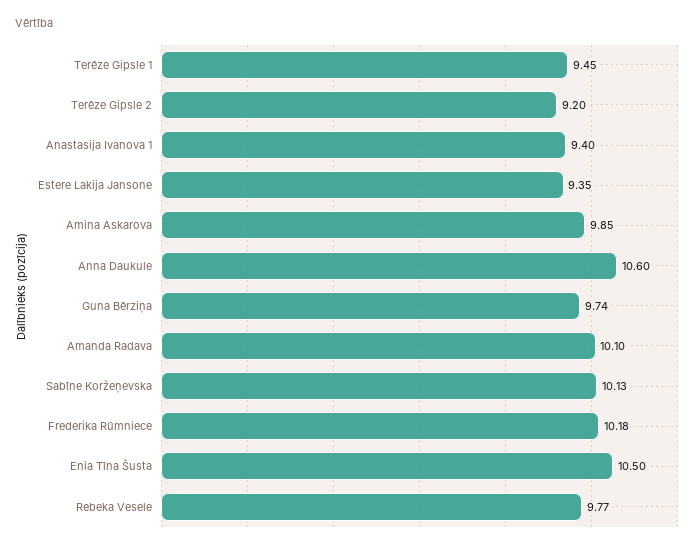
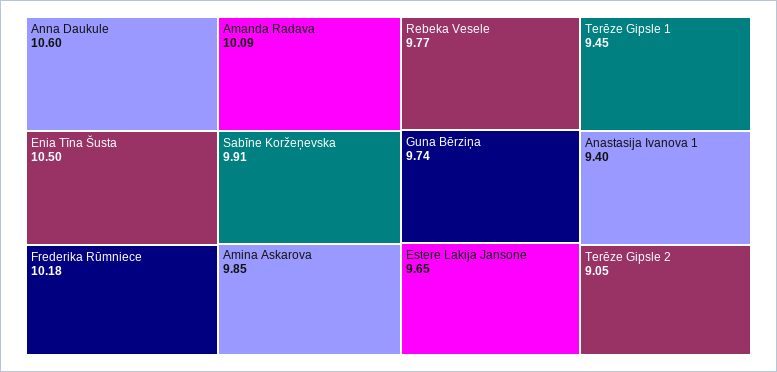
  {
    "Terēze Gipsle 1": 9.45,
-   "Terēze Gipsle 2": 9.2,
+   "Terēze Gipsle 2": 9.05,
    "Anastasija Ivanova 1": 9.4,
-   "Estere Lakija Jansone": 9.35,
+   "Estere Lakija Jansone": 9.65,
    "Amina Askarova": 9.85,
    "Anna Daukule": 10.6,
    "Guna Bērziņa": 9.74,
-   "Amanda Radava": 10.1,
+   "Amanda Radava": 10.09,
-   "Sabīne Koržeņevska": 10.13,
+   "Sabīne Koržeņevska": 9.91,
    "Frederika Rūmniece": 10.18,
    "Enia Tīna Šusta": 10.5,
    "Rebeka Vesele": 9.77
  }

